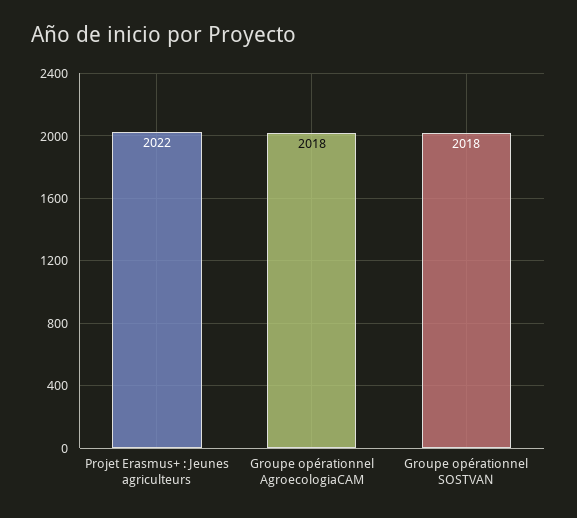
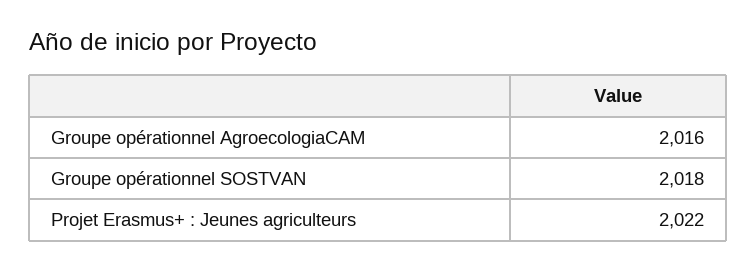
  {
    "Projet Erasmus+ : Jeunes agriculteurs": 2022,
-   "Groupe opérationnel AgroecologiaCAM": 2018,
+   "Groupe opérationnel AgroecologiaCAM": 2016,
    "Groupe opérationnel SOSTVAN": 2018
  }

